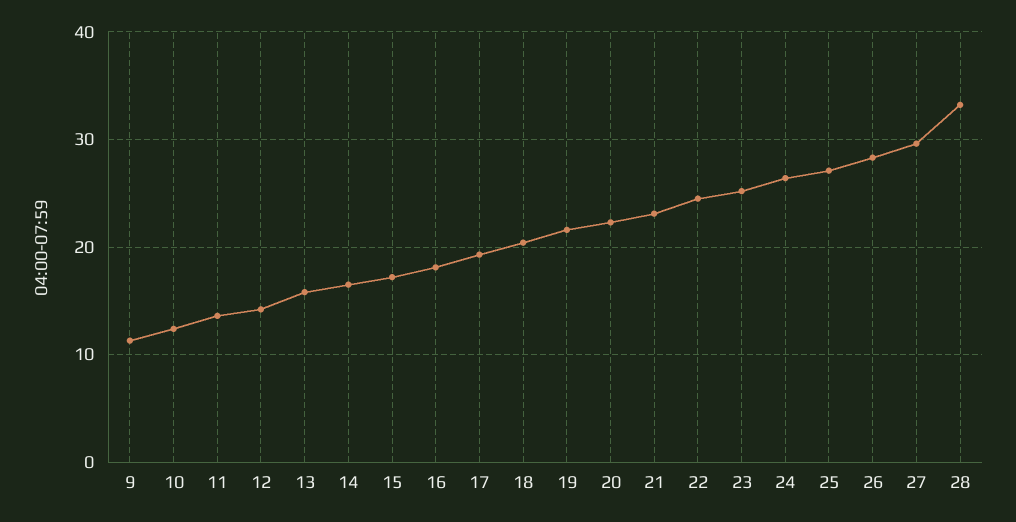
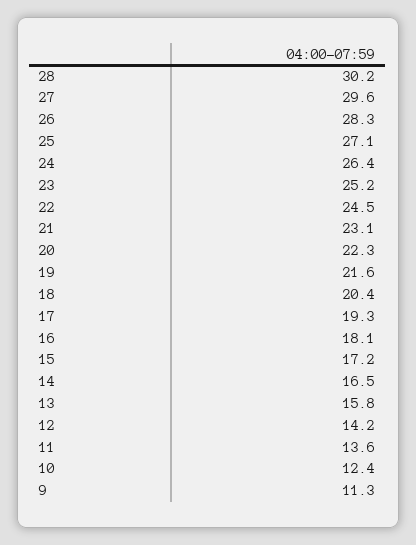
  {
    "9": 11.3,
    "10": 12.4,
    "11": 13.6,
    "12": 14.2,
    "13": 15.8,
    "14": 16.5,
    "15": 17.2,
    "16": 18.1,
    "17": 19.3,
    "18": 20.4,
    "19": 21.6,
    "20": 22.3,
    "21": 23.1,
    "22": 24.5,
    "23": 25.2,
    "24": 26.4,
    "25": 27.1,
    "26": 28.3,
    "27": 29.6,
-   "28": 33
+   "28": 30.2
  }

